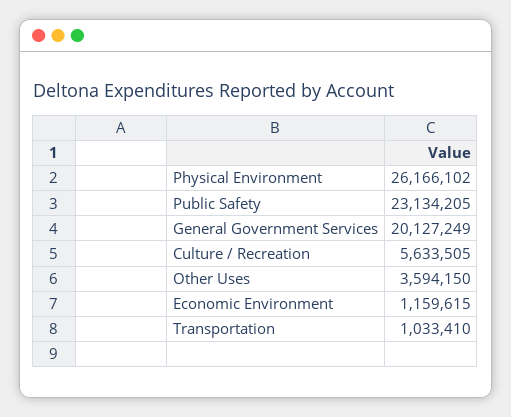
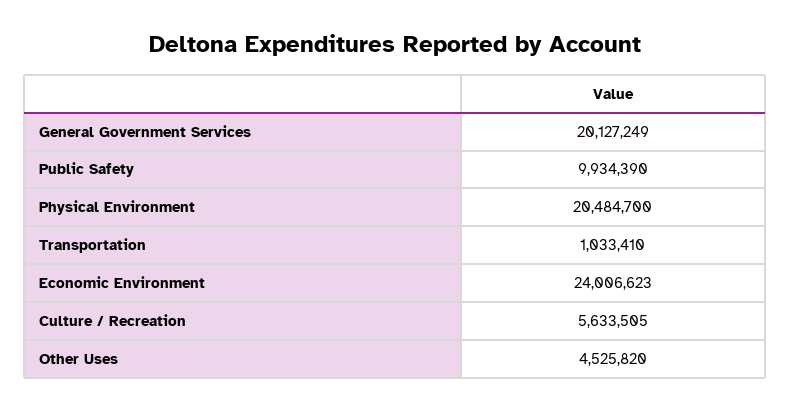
  {
-   "Physical Environment": 26166102,
+   "Physical Environment": 20484700,
-   "Public Safety": 23134205,
+   "Public Safety": 9934390,
    "General Government Services": 20127249,
    "Culture / Recreation": 5633505,
-   "Other Uses": 3594150,
+   "Other Uses": 4525820,
-   "Economic Environment": 1159615,
+   "Economic Environment": 24006623,
    "Transportation": 1033410
  }

